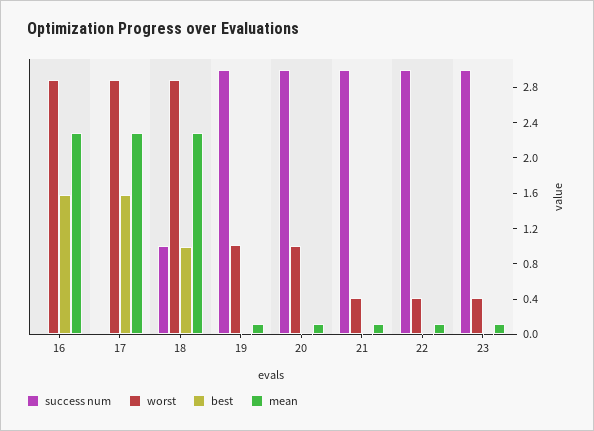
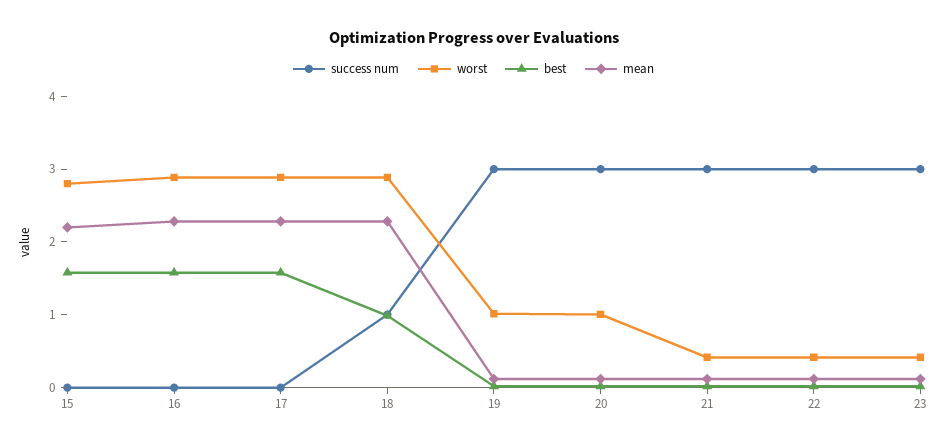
  {
    "success num": {
      "16": 0,
      "17": 0,
      "18": 1,
      "19": 3,
      "20": 3,
      "21": 3,
      "22": 3,
-     "23": 3
+     "23": 3,
+     "15": 0
    },
    "worst": {
      "16": 2.9,
      "17": 2.9,
      "18": 2.9,
      "19": 1,
      "20": 1,
      "21": 0.4,
      "22": 0.4,
-     "23": 0.4
+     "23": 0.4,
+     "15": 2.8
    },
    "best": {
      "16": 1.6,
      "17": 1.6,
      "18": 1,
      "19": 0,
      "20": 0,
      "21": 0,
      "22": 0,
-     "23": 0
+     "23": 0,
+     "15": 1.6
    },
    "mean": {
      "16": 2.3,
      "17": 2.3,
      "18": 2.3,
      "19": 0.1,
      "20": 0.1,
      "21": 0.1,
      "22": 0.1,
-     "23": 0.1
+     "23": 0.1,
+     "15": 2.2
    }
  }

